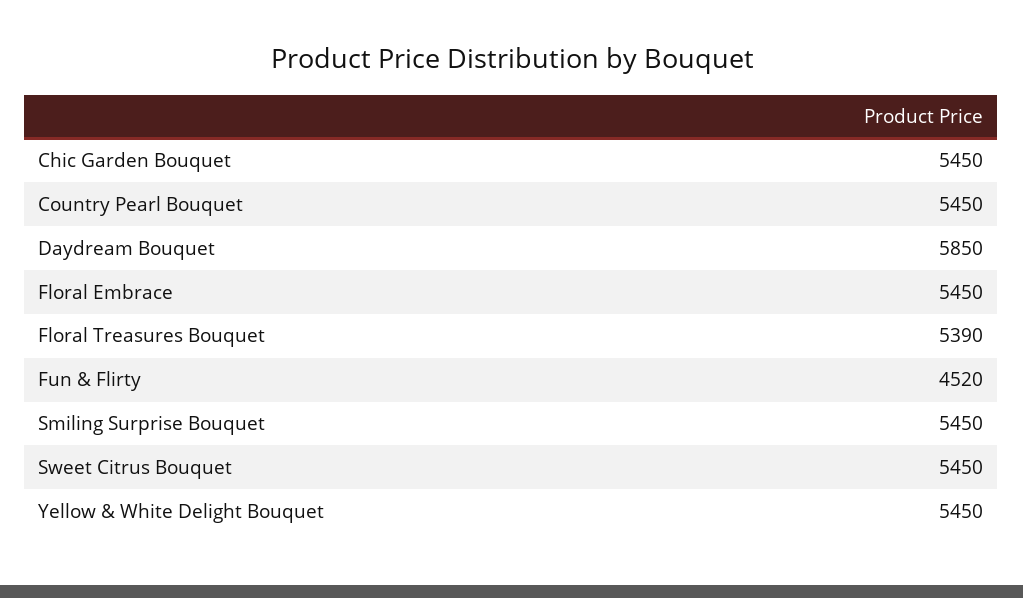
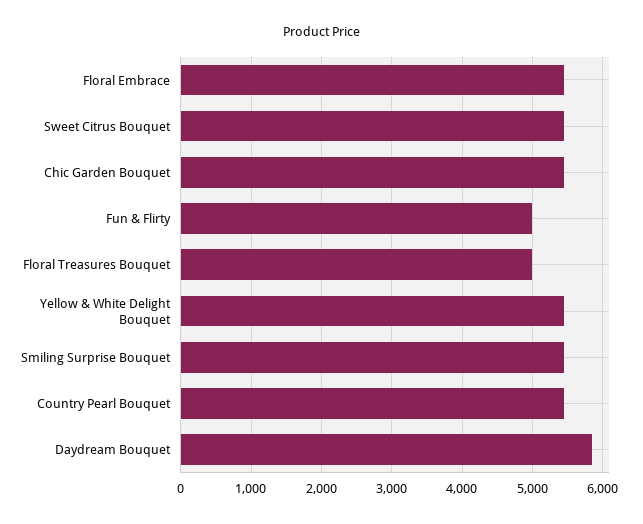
  {
    "Chic Garden Bouquet": 5450,
    "Country Pearl Bouquet": 5450,
    "Daydream Bouquet": 5850,
    "Floral Embrace": 5450,
-   "Floral Treasures Bouquet": 5390,
+   "Floral Treasures Bouquet": 5000,
-   "Fun & Flirty": 4520,
+   "Fun & Flirty": 5000,
    "Smiling Surprise Bouquet": 5450,
    "Sweet Citrus Bouquet": 5450,
    "Yellow & White Delight Bouquet": 5450
  }

